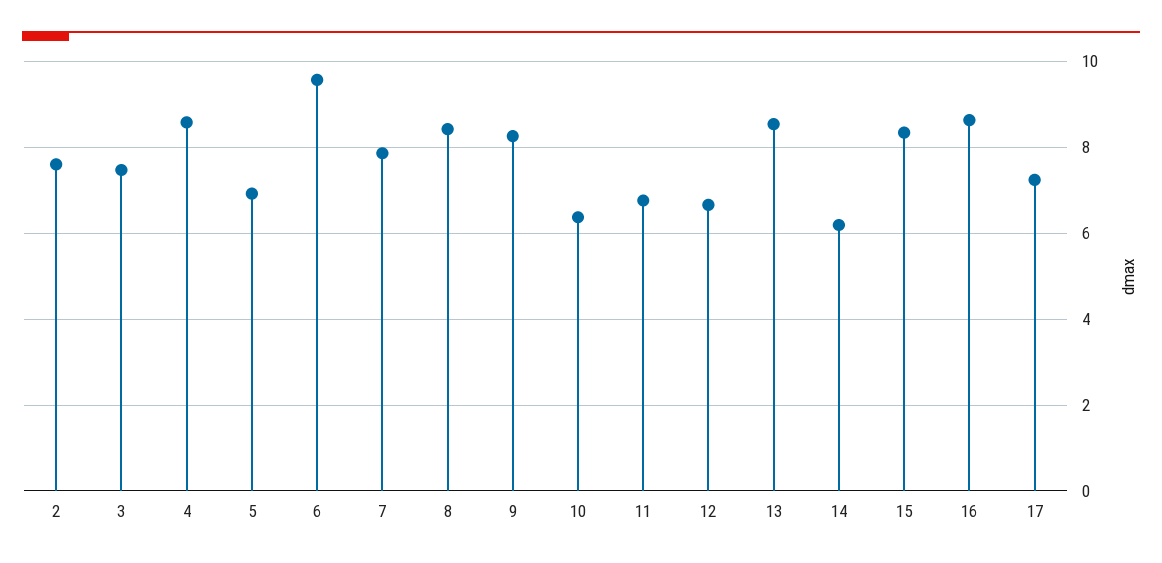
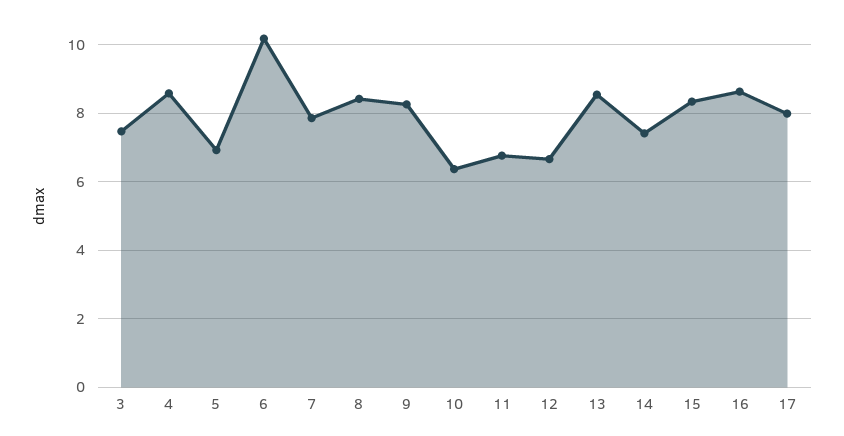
  {
-   "2": 7.6,
    "3": 7.4,
    "4": 8.6,
    "5": 7,
-   "6": 9.6,
+   "6": 10.2,
    "7": 7.8,
    "8": 8.4,
    "9": 8.2,
    "10": 6.4,
    "11": 6.8,
    "12": 6.6,
    "13": 8.6,
-   "14": 6.2,
+   "14": 7.4,
    "15": 8.4,
    "16": 8.6,
-   "17": 7.2
+   "17": 8
  }

